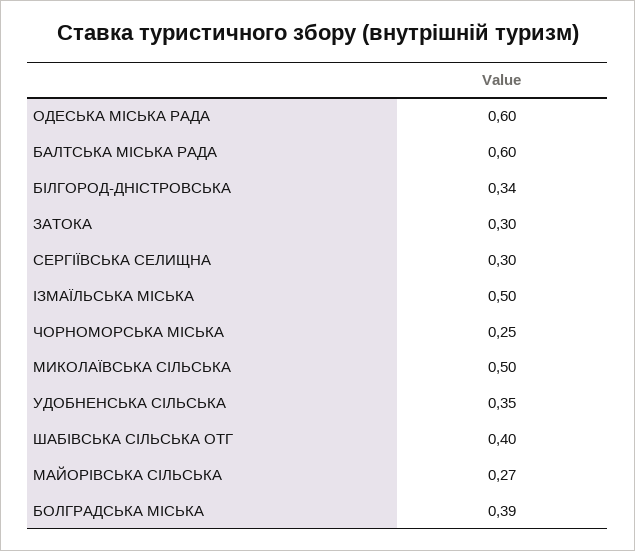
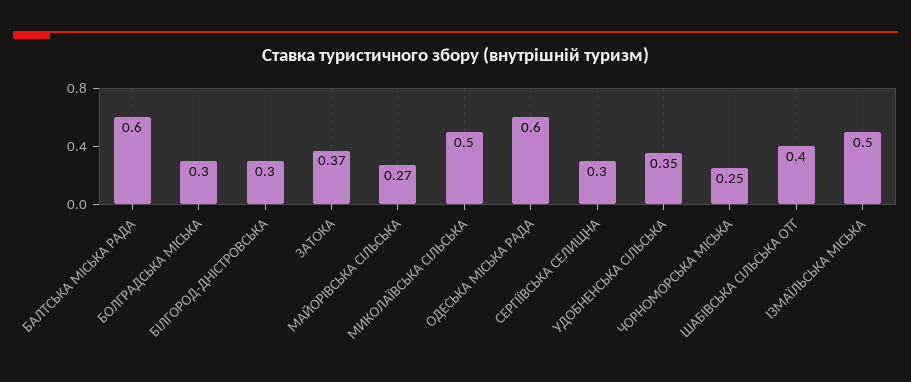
  {
    "ОДЕСЬКА МІСЬКА РАДА": 0.6,
    "БАЛТСЬКА МІСЬКА РАДА": 0.6,
-   "БІЛГОРОД-ДНІСТРОВСЬКА": 0.34,
+   "БІЛГОРОД-ДНІСТРОВСЬКА": 0.3,
-   "ЗАТОКА": 0.3,
+   "ЗАТОКА": 0.37,
    "СЕРГІЇВСЬКА СЕЛИЩНА": 0.3,
    "ІЗМАЇЛЬСЬКА МІСЬКА": 0.5,
    "ЧОРНОМОРСЬКА МІСЬКА": 0.25,
    "МИКОЛАЇВСЬКА СІЛЬСЬКА": 0.5,
    "УДОБНЕНСЬКА СІЛЬСЬКА": 0.35,
    "ШАБІВСЬКА СІЛЬСЬКА ОТГ": 0.4,
    "МАЙОРІВСЬКА СІЛЬСЬКА": 0.27,
-   "БОЛГРАДСЬКА МІСЬКА": 0.39
+   "БОЛГРАДСЬКА МІСЬКА": 0.3
  }

